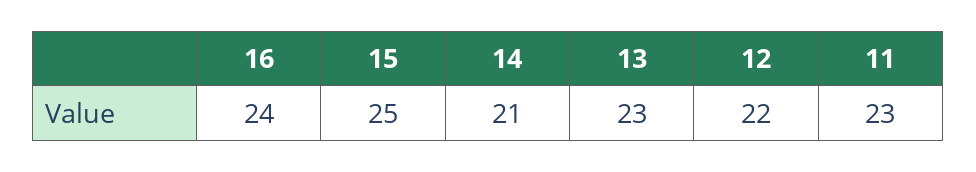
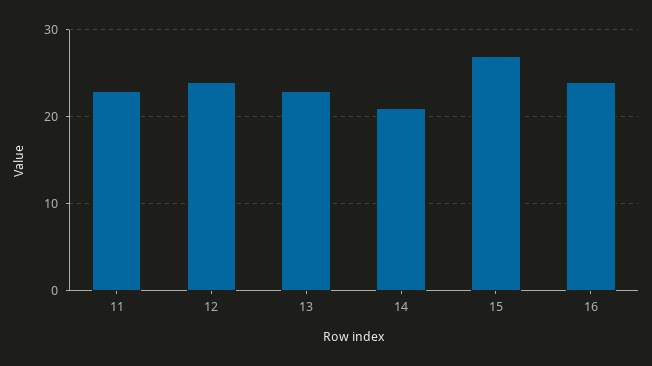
  {
    "16": 24,
-   "15": 25,
+   "15": 27,
    "14": 21,
    "13": 23,
-   "12": 22,
+   "12": 24,
    "11": 23
  }

